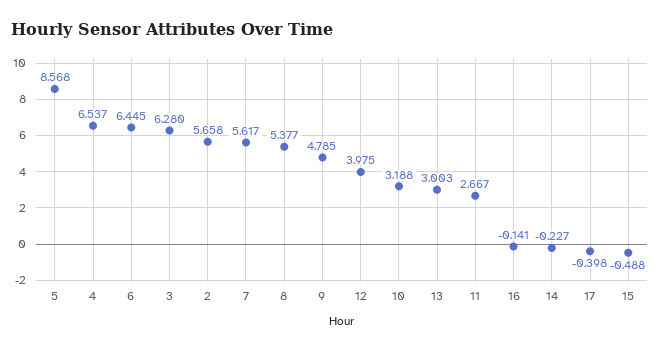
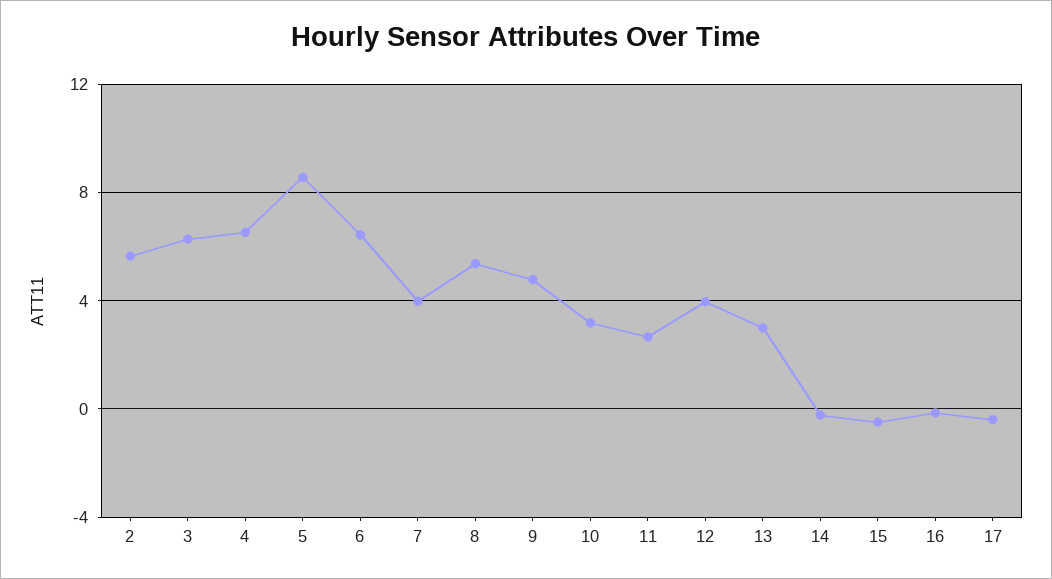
  {
    "5": 8.568,
    "4": 6.537,
    "6": 6.445,
    "3": 6.28,
    "2": 5.658,
-   "7": 5.617,
+   "7": 4,
    "8": 5.377,
    "9": 4.785,
    "12": 3.975,
    "10": 3.188,
    "13": 3.003,
    "11": 2.667,
    "16": -0.141,
    "14": -0.227,
    "17": -0.398,
    "15": -0.488
  }

